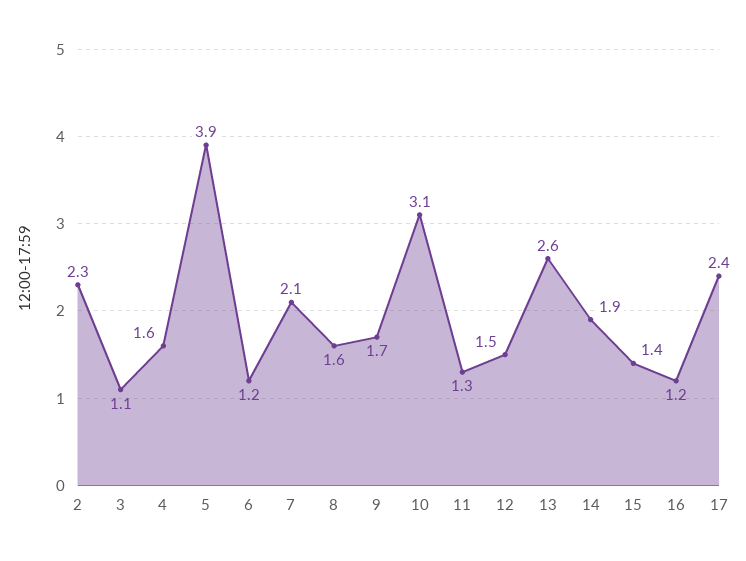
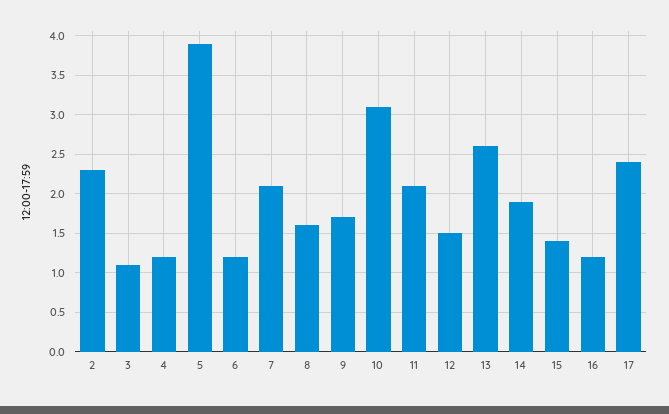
  {
    "2": 2.3,
    "3": 1.1,
-   "4": 1.6,
+   "4": 1.2,
    "5": 3.9,
    "6": 1.2,
    "7": 2.1,
    "8": 1.6,
    "9": 1.7,
    "10": 3.1,
-   "11": 1.3,
+   "11": 2.1,
    "12": 1.5,
    "13": 2.6,
    "14": 1.9,
    "15": 1.4,
    "16": 1.2,
    "17": 2.4
  }

